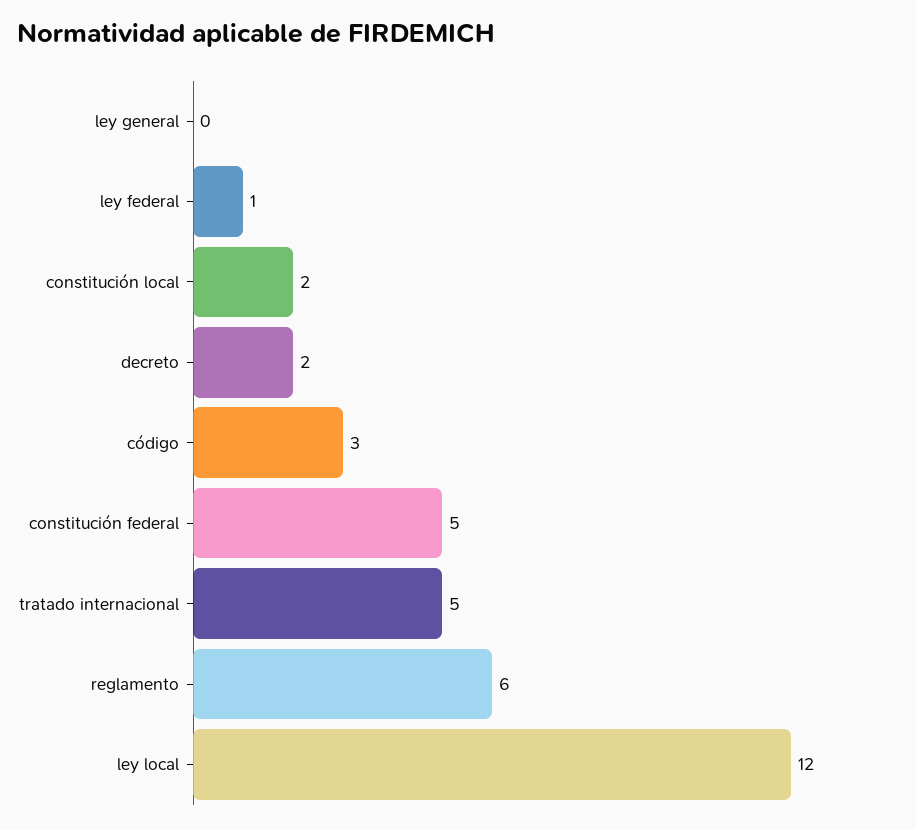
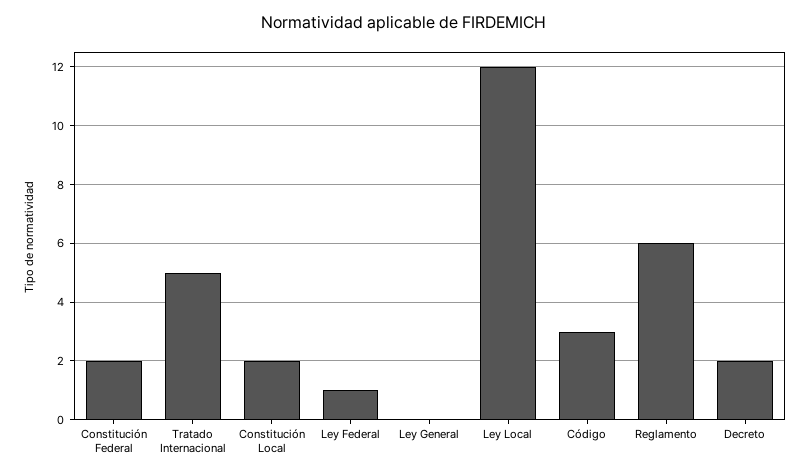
  {
    "ley general": 0,
    "ley federal": 1,
    "constitución local": 2,
    "decreto": 2,
    "código": 3,
-   "constitución federal": 5,
+   "constitución federal": 2,
    "tratado internacional": 5,
    "reglamento": 6,
    "ley local": 12
  }

